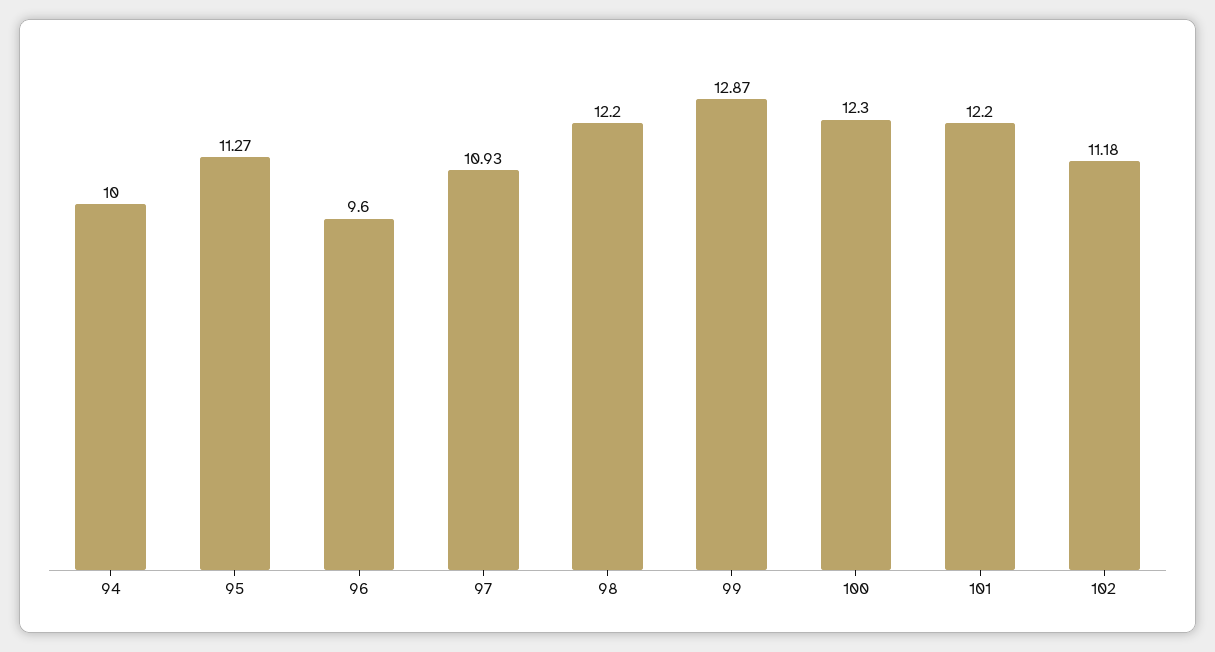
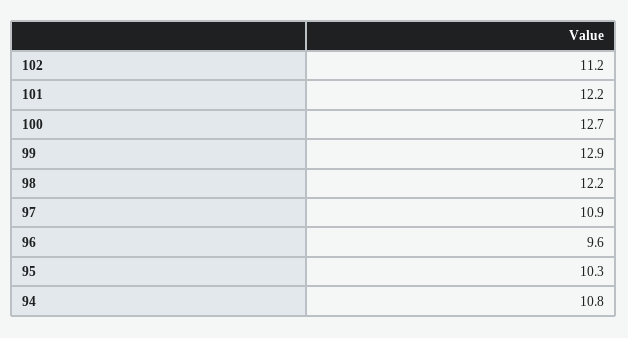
  {
-   "94": 10,
+   "94": 10.8,
-   "95": 11.27,
+   "95": 10.3,
    "96": 9.6,
    "97": 10.93,
    "98": 12.2,
    "99": 12.87,
-   "100": 12.3,
+   "100": 12.7,
    "101": 12.2,
    "102": 11.18
  }

